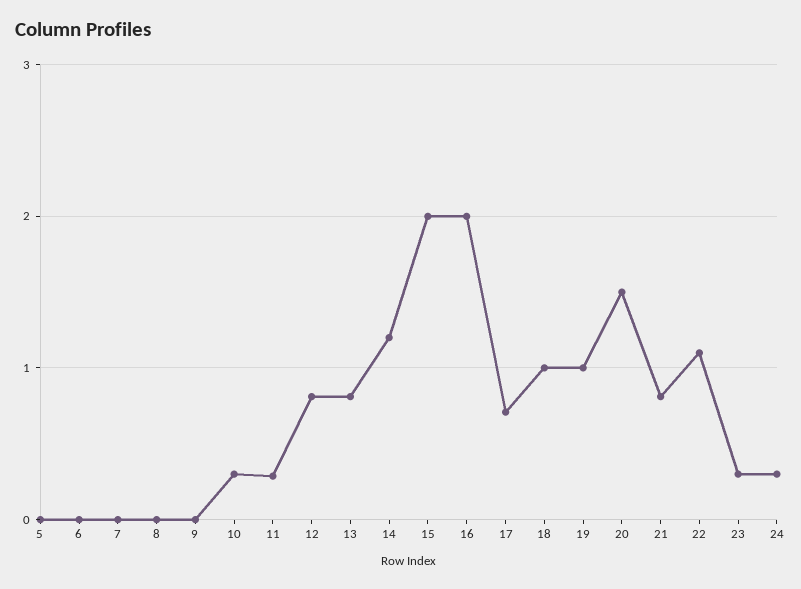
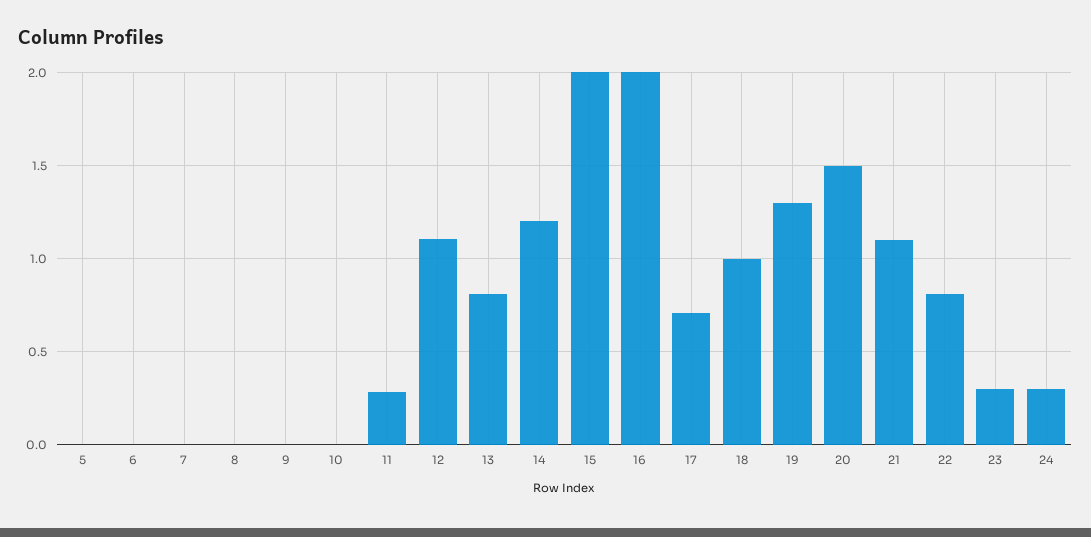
  {
    "5": 0,
    "6": 0,
    "7": 0,
    "8": 0,
    "9": 0,
-   "10": 0.3,
+   "10": 0,
    "11": 0.3,
-   "12": 0.8,
+   "12": 1.1,
    "13": 0.8,
    "14": 1.2,
    "15": 2,
    "16": 2,
    "17": 0.7,
    "18": 1,
-   "19": 1,
+   "19": 1.3,
    "20": 1.5,
-   "21": 0.8,
+   "21": 1.1,
-   "22": 1.1,
+   "22": 0.8,
    "23": 0.3,
    "24": 0.3
  }

